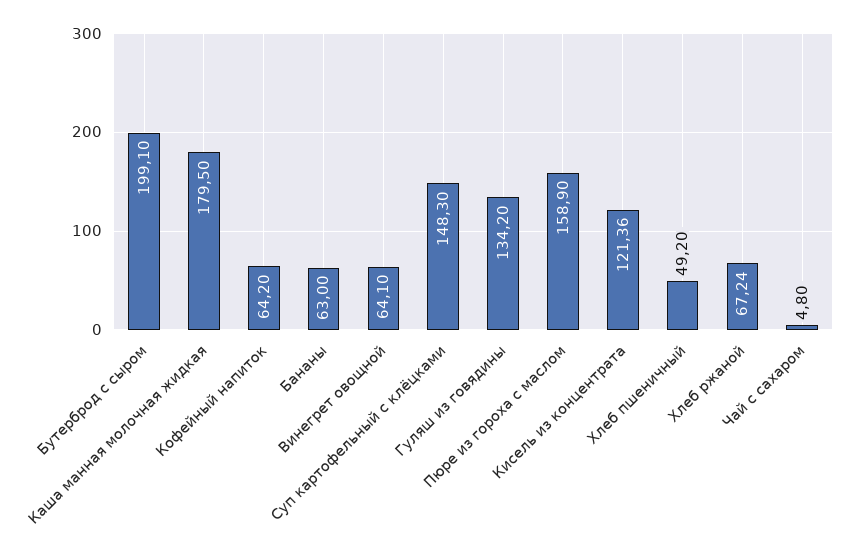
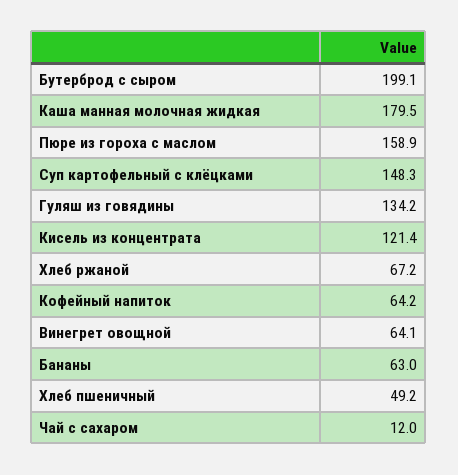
  {
    "Бутерброд с сыром": 199.1,
    "Каша манная молочная жидкая": 179.5,
    "Кофейный напиток": 64.2,
    "Бананы": 63,
    "Винегрет овощной": 64.1,
    "Суп картофельный с клёцками": 148.3,
    "Гуляш из говядины": 134.2,
    "Пюре из гороха с маслом": 158.9,
    "Кисель из концентрата": 121.36,
    "Хлеб пшеничный": 49.2,
    "Хлеб ржаной": 67.24,
-   "Чай с сахаром": 4.8
+   "Чай с сахаром": 12
  }

